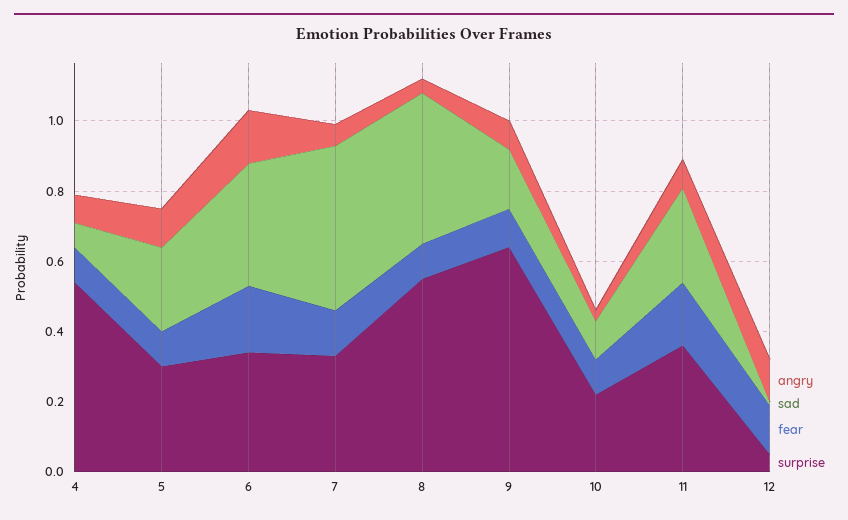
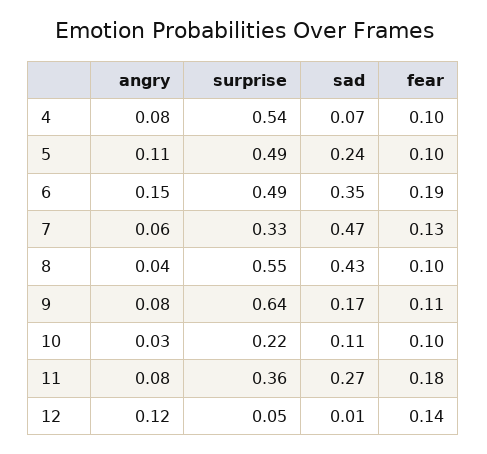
  {
    "angry": {
      "4": 0.08,
      "5": 0.11,
      "6": 0.15,
      "7": 0.06,
      "8": 0.04,
      "9": 0.08,
      "10": 0.03,
      "11": 0.08,
      "12": 0.12
    },
    "sad": {
      "4": 0.07,
      "5": 0.24,
      "6": 0.35,
      "7": 0.47,
      "8": 0.43,
      "9": 0.17,
      "10": 0.11,
      "11": 0.27,
      "12": 0.01
    },
    "fear": {
      "4": 0.1,
      "5": 0.1,
      "6": 0.19,
      "7": 0.13,
      "8": 0.1,
      "9": 0.11,
      "10": 0.1,
      "11": 0.18,
      "12": 0.14
    },
    "surprise": {
      "4": 0.54,
-     "5": 0.3,
+     "5": 0.49,
-     "6": 0.35,
+     "6": 0.49,
      "7": 0.33,
      "8": 0.55,
      "9": 0.64,
      "10": 0.22,
      "11": 0.36,
      "12": 0.05
    }
  }

